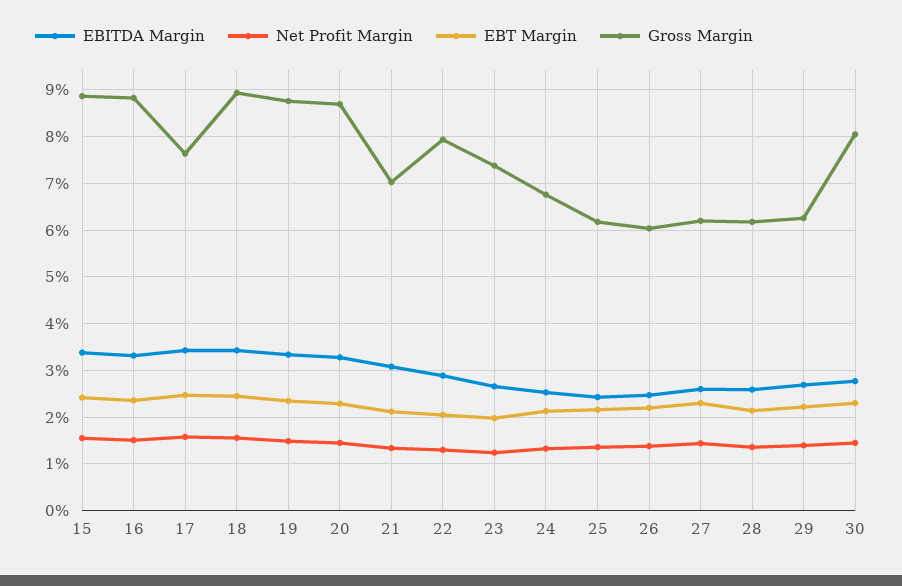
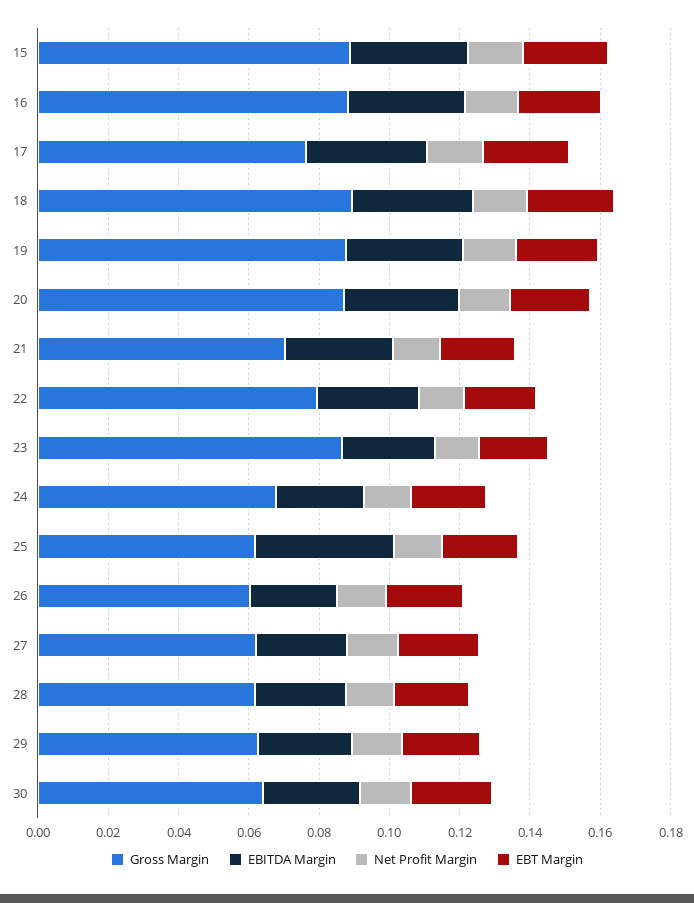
  {
    "EBITDA Margin": {
      "15": 0.034,
      "16": 0.034,
      "17": 0.034,
      "18": 0.034,
      "19": 0.034,
      "20": 0.032,
      "21": 0.03,
      "22": 0.028,
      "23": 0.026,
      "24": 0.026,
-     "25": 0.024,
+     "25": 0.04,
      "26": 0.024,
      "27": 0.026,
      "28": 0.026,
      "29": 0.026,
      "30": 0.028
    },
    "Net Profit Margin": {
      "15": 0.016,
      "16": 0.016,
      "17": 0.016,
      "18": 0.016,
      "19": 0.014,
      "20": 0.014,
      "21": 0.014,
      "22": 0.014,
      "23": 0.012,
      "24": 0.014,
      "25": 0.014,
      "26": 0.014,
      "27": 0.014,
      "28": 0.014,
      "29": 0.014,
      "30": 0.014
    },
    "EBT Margin": {
      "15": 0.024,
      "16": 0.024,
      "17": 0.024,
      "18": 0.024,
      "19": 0.024,
      "20": 0.022,
      "21": 0.022,
      "22": 0.02,
      "23": 0.02,
      "24": 0.022,
      "25": 0.022,
      "26": 0.022,
      "27": 0.024,
      "28": 0.022,
      "29": 0.022,
      "30": 0.024
    },
    "Gross Margin": {
      "15": 0.088,
      "16": 0.088,
      "17": 0.076,
      "18": 0.09,
      "19": 0.088,
      "20": 0.088,
      "21": 0.07,
      "22": 0.08,
-     "23": 0.074,
+     "23": 0.085,
      "24": 0.068,
      "25": 0.062,
      "26": 0.06,
      "27": 0.062,
      "28": 0.062,
      "29": 0.062,
-     "30": 0.08
+     "30": 0.065
    }
  }

